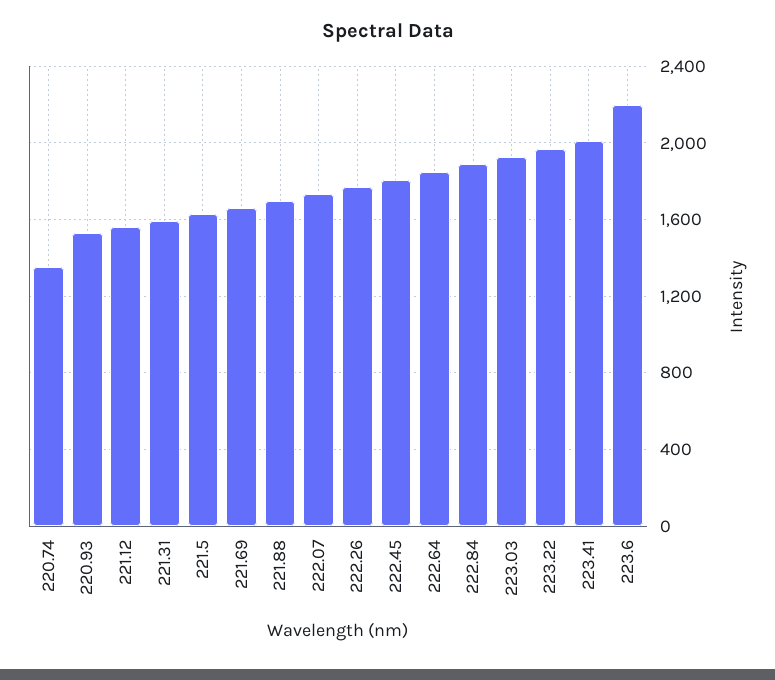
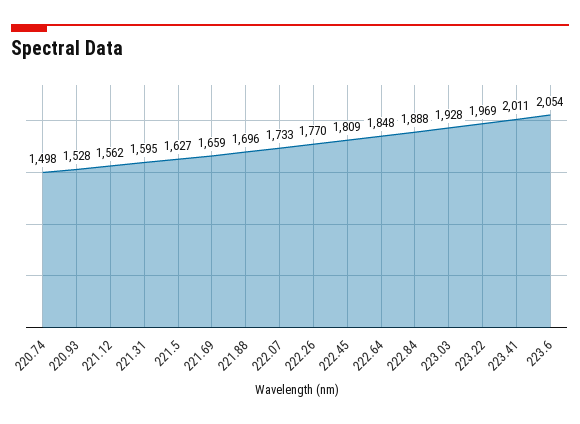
  {
-   "220.74": 1350,
+   "220.74": 1498,
    "220.93": 1528,
    "221.12": 1562,
    "221.31": 1595,
    "221.5": 1627,
    "221.69": 1659,
    "221.88": 1696,
    "222.07": 1733,
    "222.26": 1770,
    "222.45": 1809,
    "222.64": 1848,
    "222.84": 1888,
    "223.03": 1928,
    "223.22": 1969,
    "223.41": 2011,
-   "223.6": 2200
+   "223.6": 2054
  }

